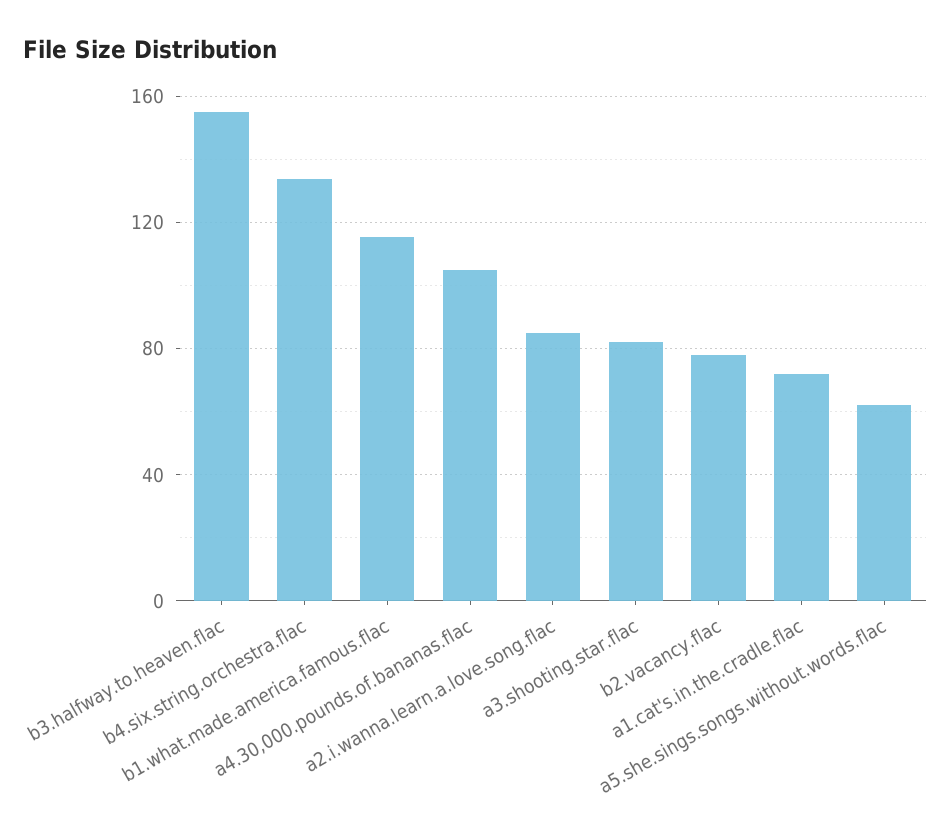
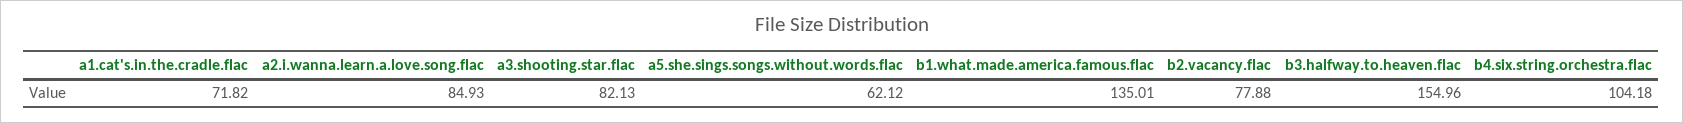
  {
    "b3.halfway.to.heaven.flac": 154.96,
-   "b4.six.string.orchestra.flac": 135,
+   "b4.six.string.orchestra.flac": 104.18,
-   "b1.what.made.america.famous.flac": 115,
+   "b1.what.made.america.famous.flac": 135.01,
-   "a4.30,000.pounds.of.bananas.flac": 105,
    "a2.i.wanna.learn.a.love.song.flac": 84.93,
    "a3.shooting.star.flac": 82.13,
    "b2.vacancy.flac": 77.88,
    "a1.cat's.in.the.cradle.flac": 71.82,
    "a5.she.sings.songs.without.words.flac": 62.12
  }

